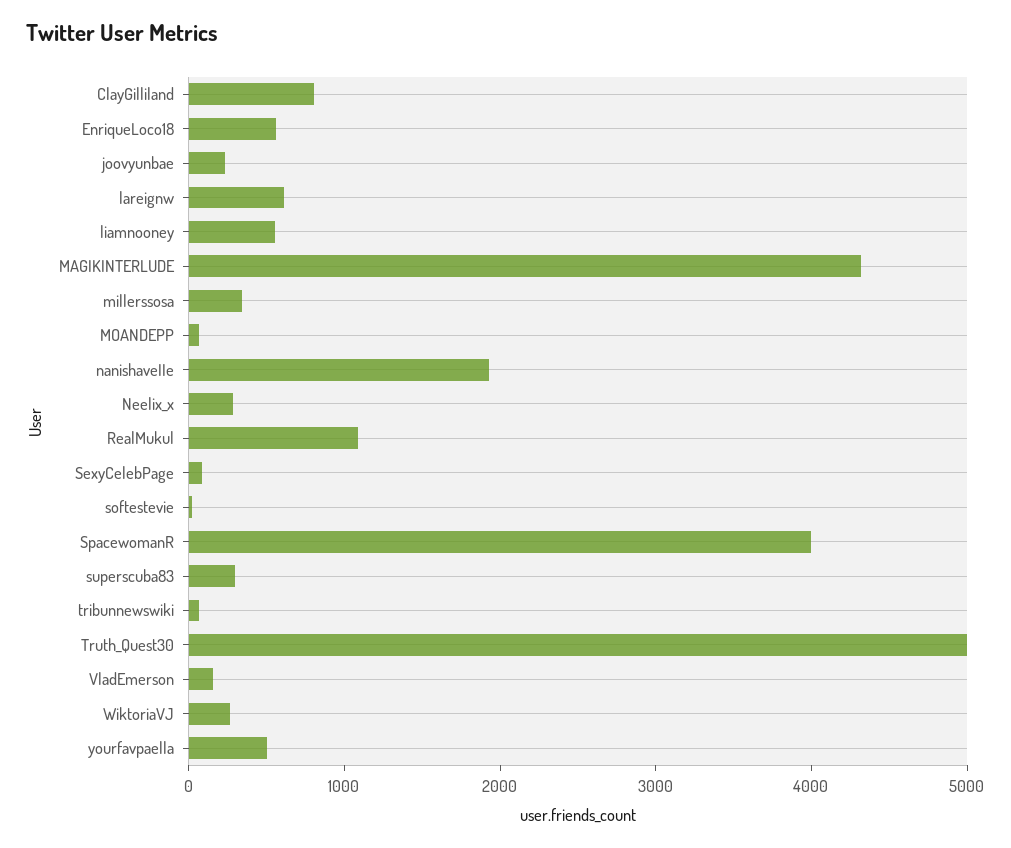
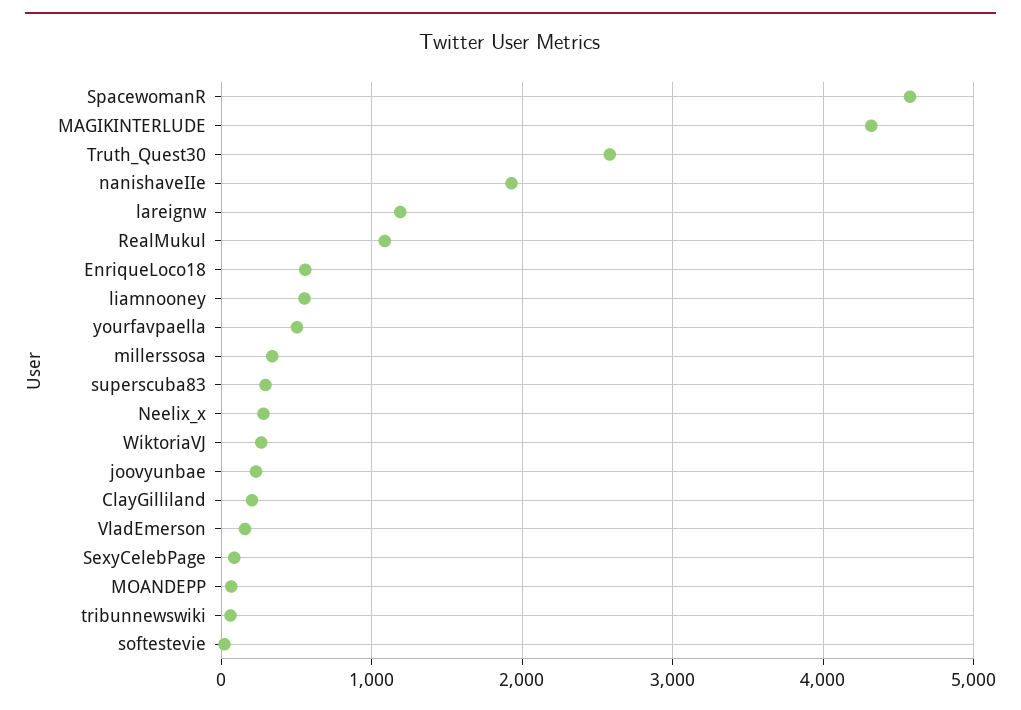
  {
-   "ClayGilliland": 800,
+   "ClayGilliland": 200,
    "EnriqueLoco18": 600,
    "joovyunbae": 200,
-   "lareignw": 600,
+   "lareignw": 1200,
    "liamnooney": 600,
    "MAGIKINTERLUDE": 4300,
    "millerssosa": 300,
    "MOANDEPP": 100,
    "nanishaveIIe": 1900,
    "Neelix_x": 300,
    "RealMukul": 1100,
    "SexyCelebPage": 100,
    "softestevie": 0,
-   "SpacewomanR": 4000,
+   "SpacewomanR": 4600,
    "superscuba83": 300,
    "tribunnewswiki": 100,
-   "Truth_Quest30": 5000,
+   "Truth_Quest30": 2600,
    "VladEmerson": 200,
    "WiktoriaVJ": 300,
    "yourfavpaella": 500
  }

